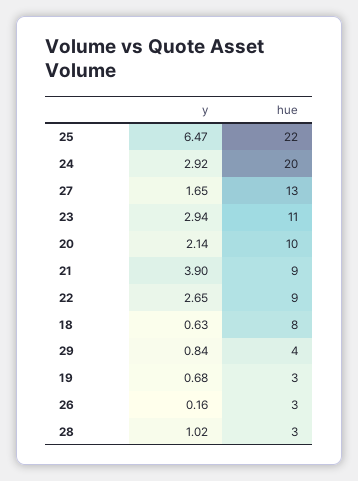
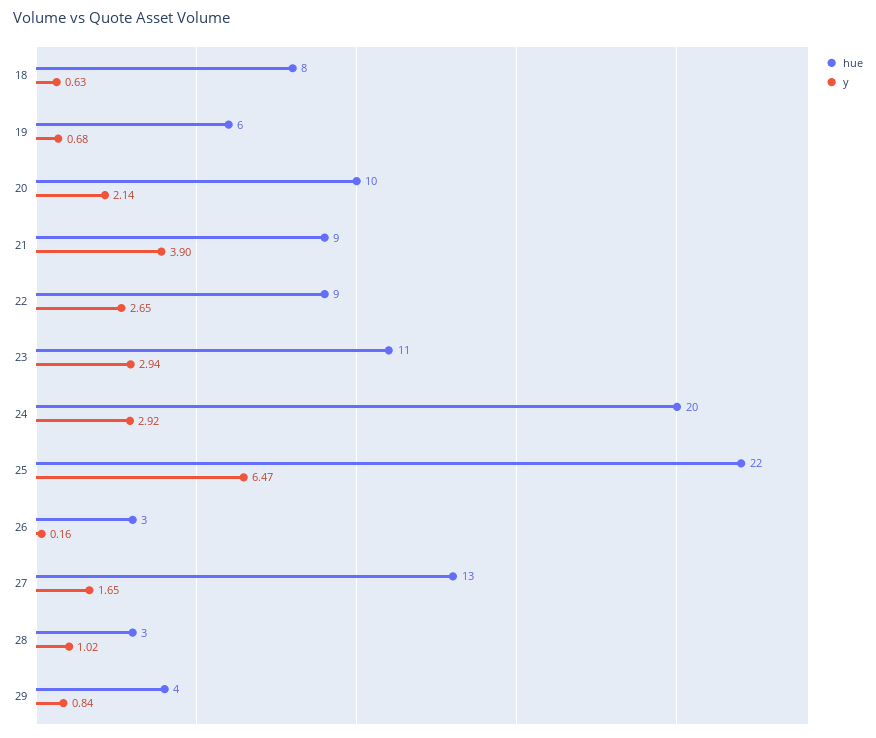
  {
    "y": {
      "25": 6.47,
      "24": 2.92,
      "27": 1.65,
      "23": 2.94,
      "20": 2.14,
      "21": 3.9,
      "22": 2.65,
      "18": 0.63,
      "29": 0.84,
      "19": 0.68,
      "26": 0.16,
      "28": 1.02
    },
    "hue": {
      "25": 22,
      "24": 20,
      "27": 13,
      "23": 11,
      "20": 10,
      "21": 9,
      "22": 9,
      "18": 8,
      "29": 4,
-     "19": 3,
+     "19": 6,
      "26": 3,
      "28": 3
    }
  }

